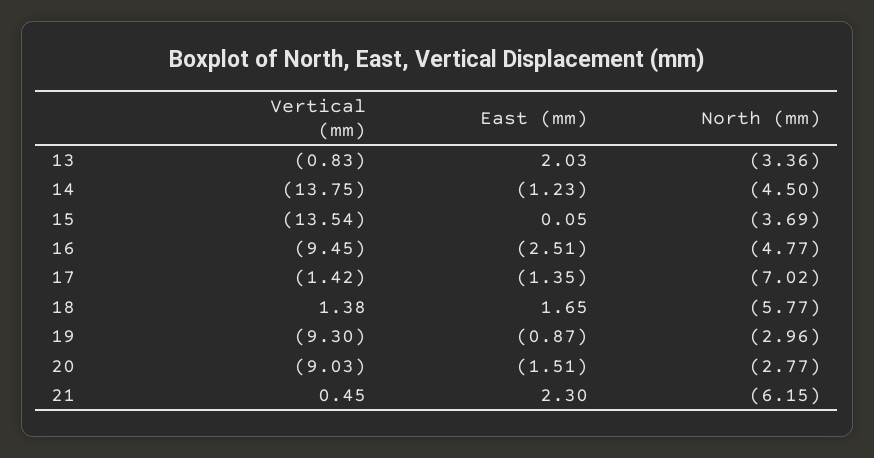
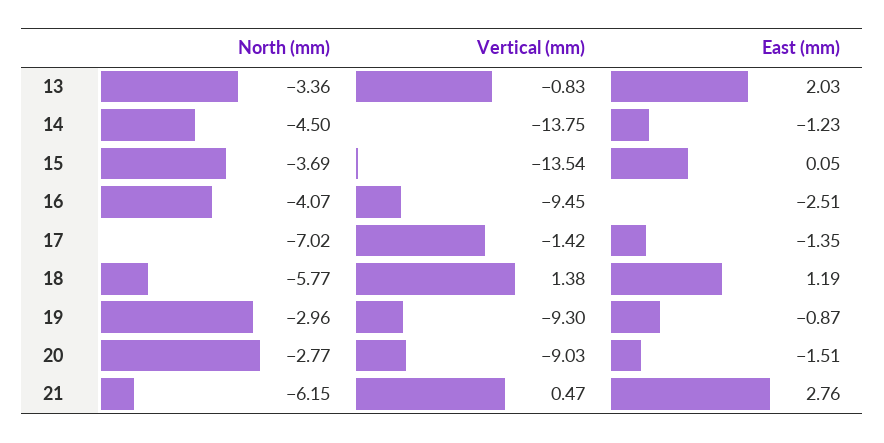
  {
    "Vertical (mm)": {
      "13": -0.83,
      "14": -13.75,
      "15": -13.54,
      "16": -9.45,
      "17": -1.42,
      "18": 1.38,
      "19": -9.3,
      "20": -9.03,
-     "21": 0.45
+     "21": 0.47
    },
    "East (mm)": {
      "13": 2.03,
      "14": -1.23,
      "15": 0.05,
      "16": -2.51,
      "17": -1.35,
-     "18": 1.65,
+     "18": 1.19,
      "19": -0.87,
      "20": -1.51,
-     "21": 2.3
+     "21": 2.76
    },
    "North (mm)": {
      "13": -3.36,
      "14": -4.5,
      "15": -3.69,
-     "16": -4.77,
+     "16": -4.07,
      "17": -7.02,
      "18": -5.77,
      "19": -2.96,
      "20": -2.77,
      "21": -6.15
    }
  }

